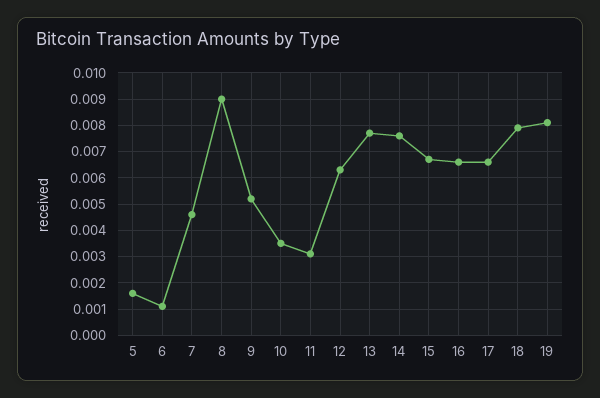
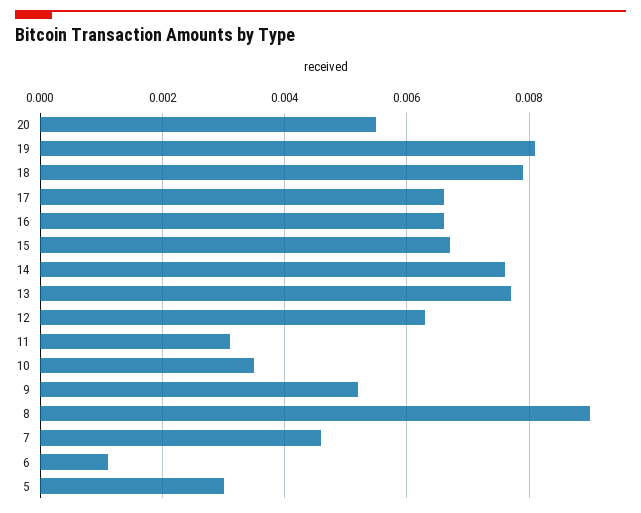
  {
-   "5": 0.0015,
+   "5": 0.003,
    "6": 0.001,
    "7": 0.0045,
    "8": 0.009,
    "9": 0.005,
    "10": 0.0035,
    "11": 0.003,
    "12": 0.0065,
    "13": 0.0075,
    "14": 0.0075,
    "15": 0.0065,
    "16": 0.0065,
    "17": 0.0065,
    "18": 0.008,
-   "19": 0.008
+   "19": 0.008,
+   "20": 0.0055
  }

